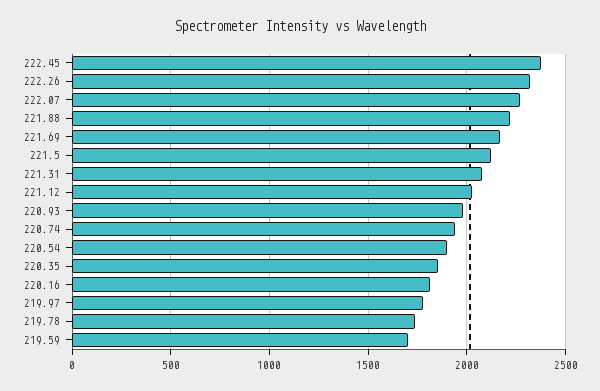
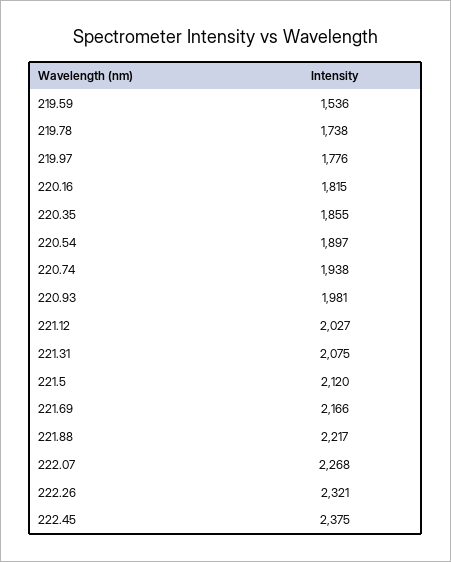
  {
    "222.45": 2375,
    "222.26": 2321,
    "222.07": 2268,
    "221.88": 2217,
    "221.69": 2166,
    "221.5": 2120,
    "221.31": 2075,
    "221.12": 2027,
    "220.93": 1981,
    "220.74": 1938,
    "220.54": 1897,
    "220.35": 1855,
    "220.16": 1815,
    "219.97": 1776,
    "219.78": 1738,
-   "219.59": 1700
+   "219.59": 1536
  }

